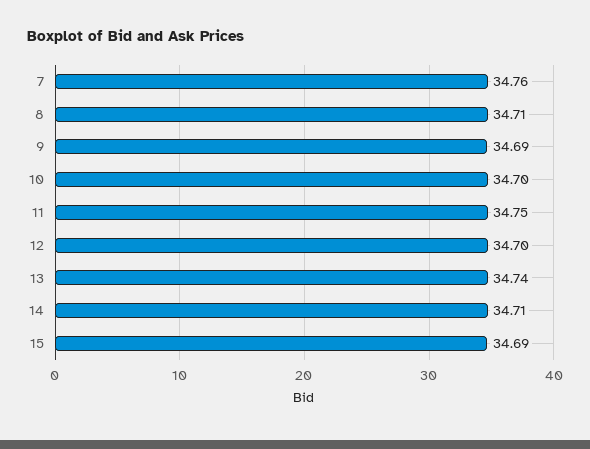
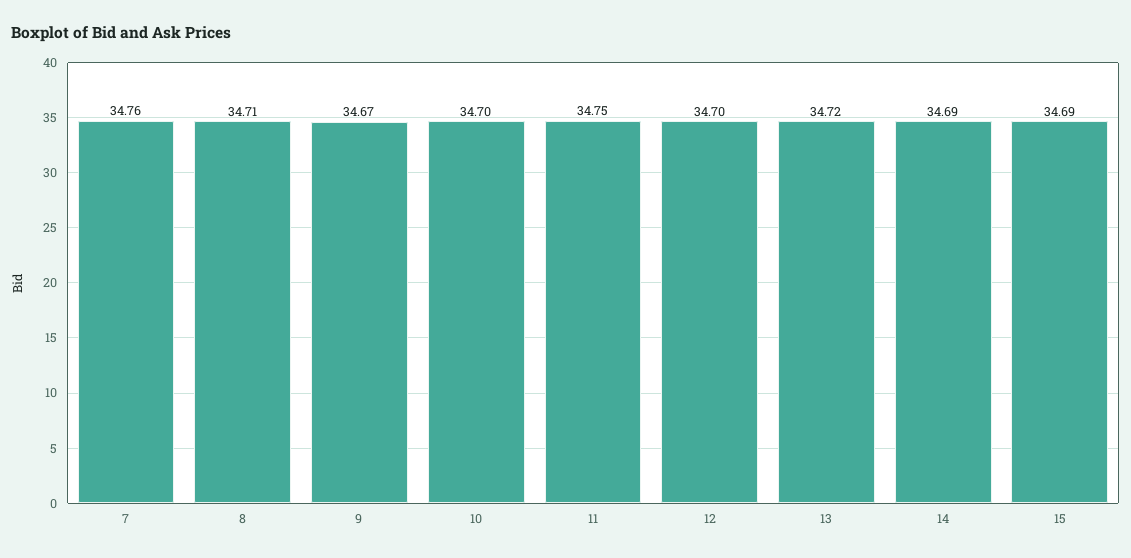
  {
    "7": 34.76,
    "8": 34.71,
-   "9": 34.69,
+   "9": 34.67,
    "10": 34.7,
    "11": 34.75,
    "12": 34.7,
-   "13": 34.74,
+   "13": 34.72,
-   "14": 34.71,
+   "14": 34.69,
    "15": 34.69
  }

